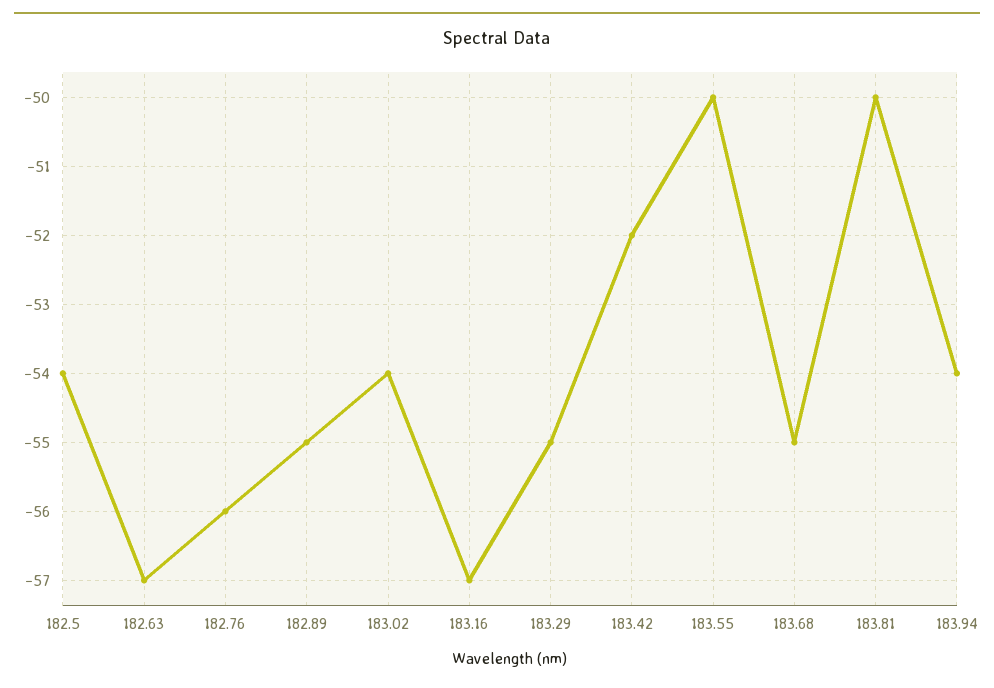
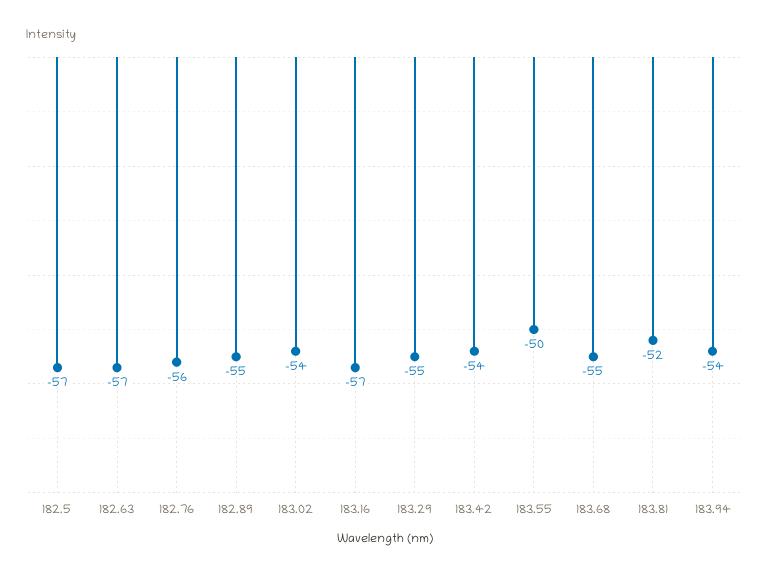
  {
-   "182.5": -54,
+   "182.5": -57,
    "182.63": -57,
    "182.76": -56,
    "182.89": -55,
    "183.02": -54,
    "183.16": -57,
    "183.29": -55,
-   "183.42": -52,
+   "183.42": -54,
    "183.55": -50,
    "183.68": -55,
-   "183.81": -50,
+   "183.81": -52,
    "183.94": -54
  }

